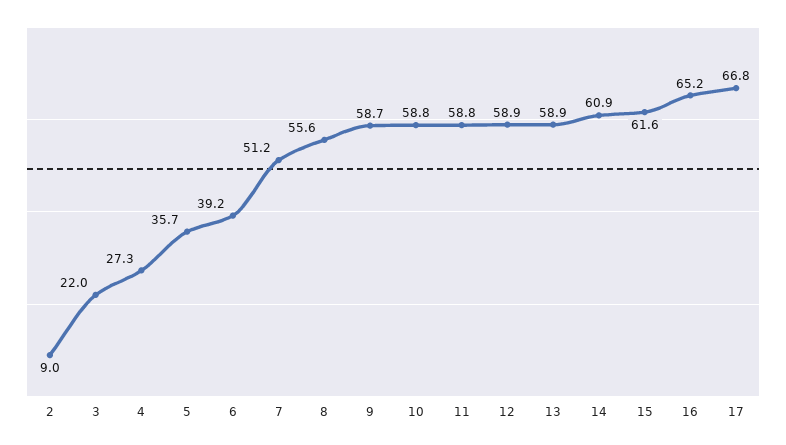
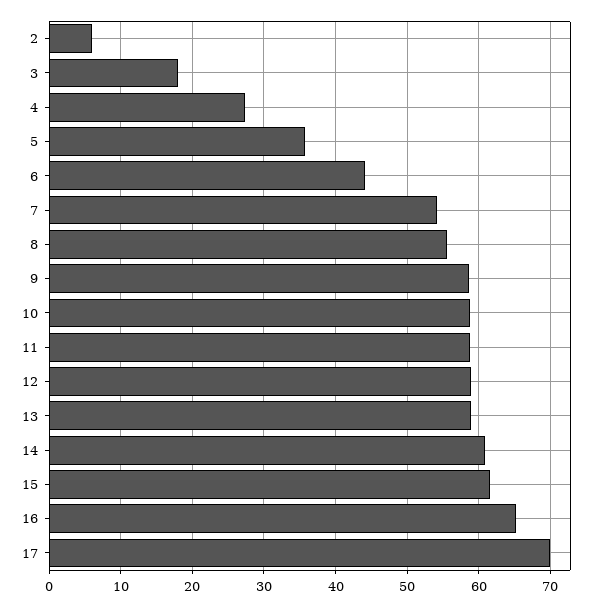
  {
-   "2": 9,
+   "2": 6,
-   "3": 22,
+   "3": 18,
    "4": 27.3,
    "5": 35.7,
-   "6": 39.2,
+   "6": 44,
-   "7": 51.2,
+   "7": 54,
    "8": 55.6,
    "9": 58.7,
    "10": 58.8,
    "11": 58.8,
    "12": 58.9,
    "13": 58.9,
    "14": 60.9,
    "15": 61.6,
    "16": 65.2,
-   "17": 66.8
+   "17": 70
  }

